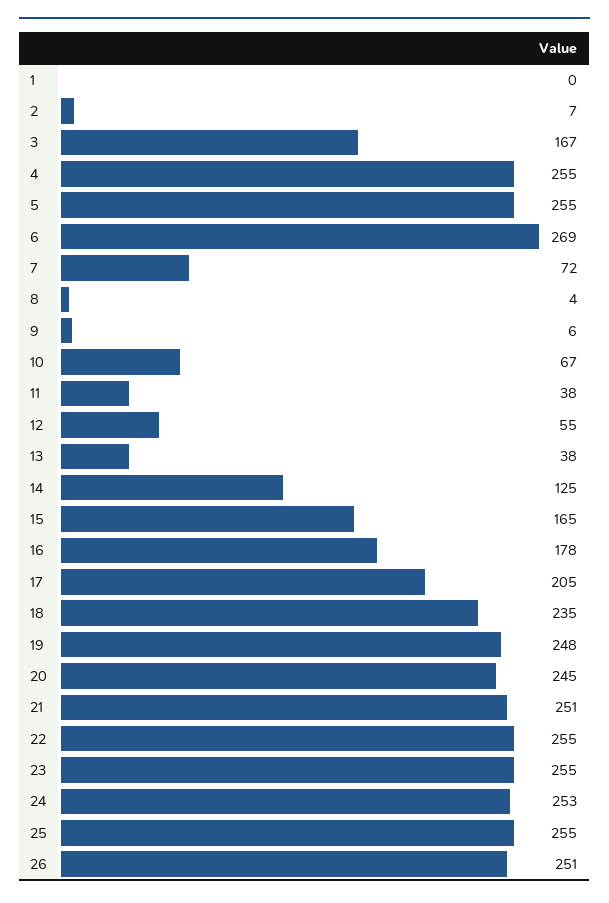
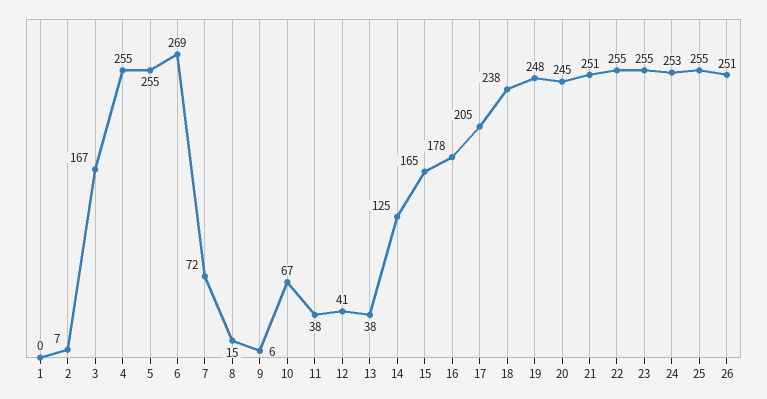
  {
    "1": 0,
    "2": 7,
    "3": 167,
    "4": 255,
    "5": 255,
    "6": 269,
    "7": 72,
-   "8": 4,
+   "8": 15,
    "9": 6,
    "10": 67,
    "11": 38,
-   "12": 55,
+   "12": 41,
    "13": 38,
    "14": 125,
    "15": 165,
    "16": 178,
    "17": 205,
-   "18": 235,
+   "18": 238,
    "19": 248,
    "20": 245,
    "21": 251,
    "22": 255,
    "23": 255,
    "24": 253,
    "25": 255,
    "26": 251
  }

